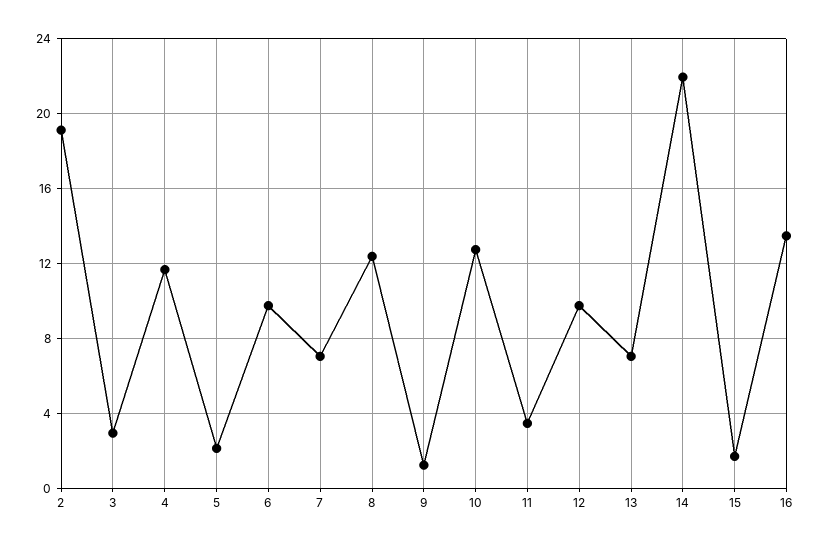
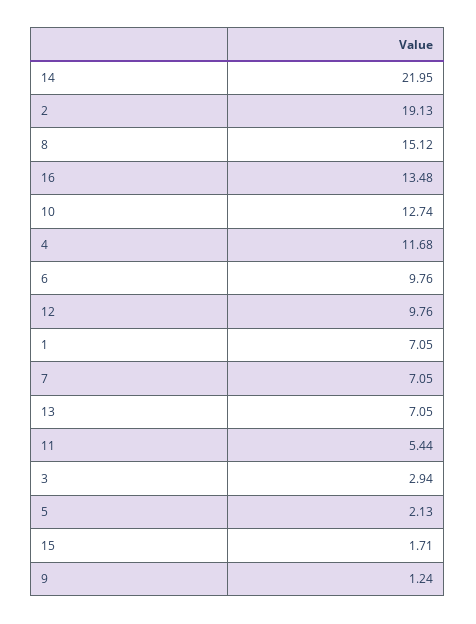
  {
    "2": 19.13,
    "3": 2.94,
    "4": 11.68,
    "5": 2.13,
    "6": 9.76,
    "7": 7.05,
-   "8": 12.5,
+   "8": 15.12,
    "9": 1.24,
    "10": 12.74,
-   "11": 3.5,
+   "11": 5.44,
    "12": 9.76,
    "13": 7.05,
    "14": 21.95,
    "15": 1.71,
-   "16": 13.48
+   "16": 13.48,
+   "1": 7.05
  }

